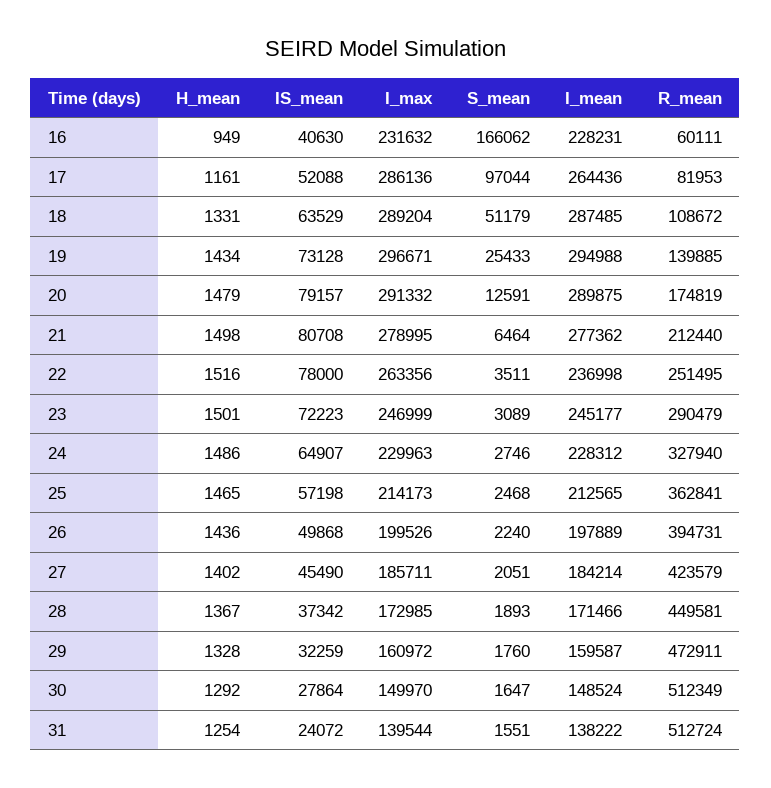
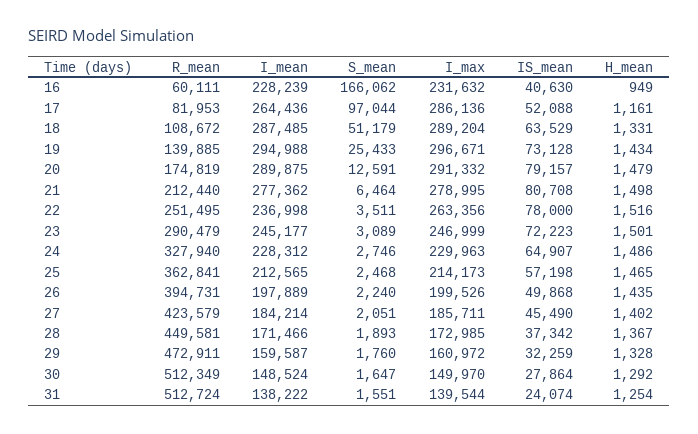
  {
    "H_mean": {
      "16": 949,
      "17": 1161,
      "18": 1331,
      "19": 1434,
      "20": 1479,
      "21": 1498,
      "22": 1516,
      "23": 1501,
      "24": 1486,
      "25": 1465,
-     "26": 1436,
+     "26": 1435,
      "27": 1402,
      "28": 1367,
      "29": 1328,
      "30": 1292,
      "31": 1254
    },
    "IS_mean": {
      "16": 40630,
      "17": 52088,
      "18": 63529,
      "19": 73128,
      "20": 79157,
      "21": 80708,
      "22": 78000,
      "23": 72223,
      "24": 64907,
      "25": 57198,
      "26": 49868,
      "27": 45490,
      "28": 37342,
      "29": 32259,
      "30": 27864,
-     "31": 24072
+     "31": 24074
    },
    "I_max": {
      "16": 231632,
      "17": 286136,
      "18": 289204,
      "19": 296671,
      "20": 291332,
      "21": 278995,
      "22": 263356,
      "23": 246999,
      "24": 229963,
      "25": 214173,
      "26": 199526,
      "27": 185711,
      "28": 172985,
      "29": 160972,
      "30": 149970,
      "31": 139544
    },
    "S_mean": {
      "16": 166062,
      "17": 97044,
      "18": 51179,
      "19": 25433,
      "20": 12591,
      "21": 6464,
      "22": 3511,
      "23": 3089,
      "24": 2746,
      "25": 2468,
      "26": 2240,
      "27": 2051,
      "28": 1893,
      "29": 1760,
      "30": 1647,
      "31": 1551
    },
    "I_mean": {
-     "16": 228231,
+     "16": 228239,
      "17": 264436,
      "18": 287485,
      "19": 294988,
      "20": 289875,
      "21": 277362,
      "22": 236998,
      "23": 245177,
      "24": 228312,
      "25": 212565,
      "26": 197889,
      "27": 184214,
      "28": 171466,
      "29": 159587,
      "30": 148524,
      "31": 138222
    },
    "R_mean": {
      "16": 60111,
      "17": 81953,
      "18": 108672,
      "19": 139885,
      "20": 174819,
      "21": 212440,
      "22": 251495,
      "23": 290479,
      "24": 327940,
      "25": 362841,
      "26": 394731,
      "27": 423579,
      "28": 449581,
      "29": 472911,
      "30": 512349,
      "31": 512724
    }
  }

